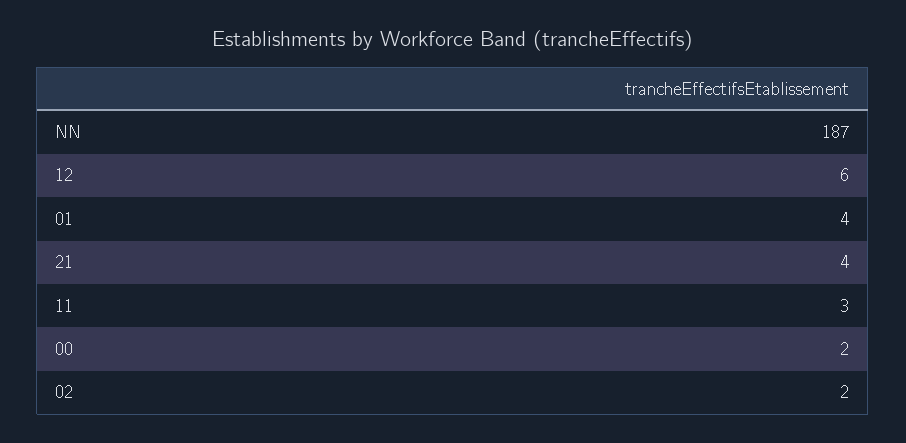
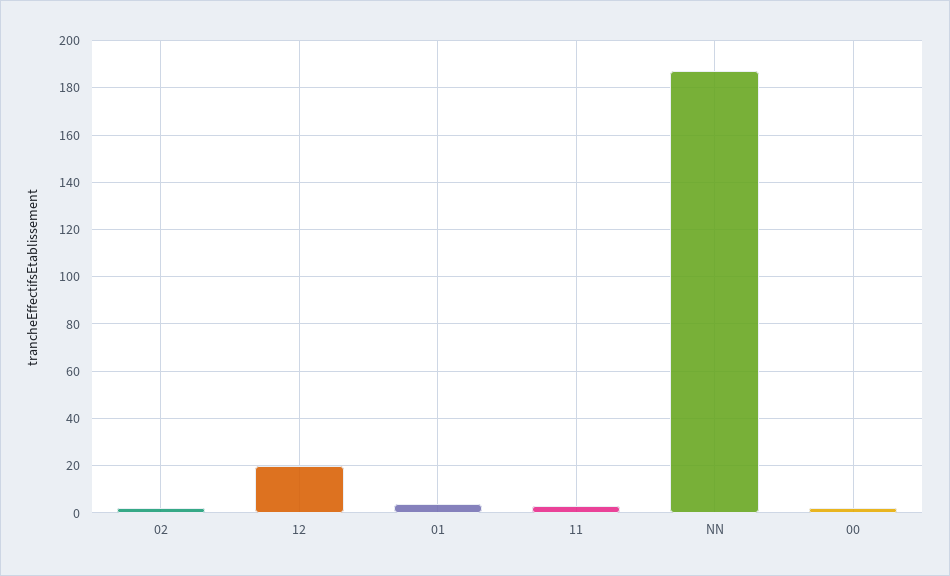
  {
    "NN": 187,
-   "12": 6,
+   "12": 20,
    "01": 4,
-   "21": 4,
    "11": 3,
    "00": 2,
    "02": 2
  }

